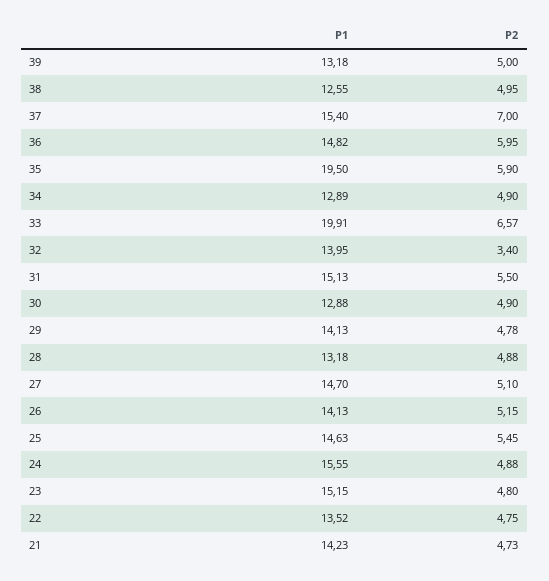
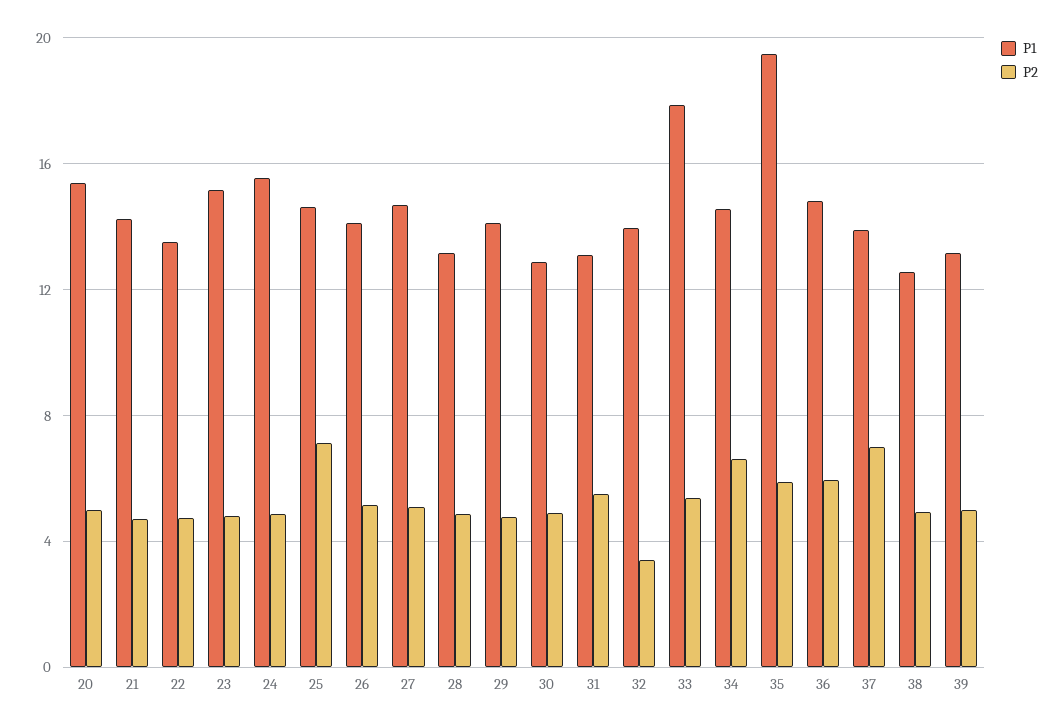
  {
    "P1": {
      "39": 13.18,
      "38": 12.55,
-     "37": 15.4,
+     "37": 14,
      "36": 14.82,
      "35": 19.5,
-     "34": 12.89,
+     "34": 14.5,
-     "33": 19.91,
+     "33": 18,
      "32": 13.95,
-     "31": 15.13,
+     "31": 13,
      "30": 12.88,
      "29": 14.13,
      "28": 13.18,
      "27": 14.7,
      "26": 14.13,
      "25": 14.63,
      "24": 15.55,
      "23": 15.15,
      "22": 13.52,
-     "21": 14.23
+     "21": 14.23,
+     "20": 15.5
    },
    "P2": {
      "39": 5,
      "38": 4.95,
      "37": 7,
      "36": 5.95,
      "35": 5.9,
-     "34": 4.9,
+     "34": 6.5,
-     "33": 6.57,
+     "33": 5.5,
      "32": 3.4,
      "31": 5.5,
      "30": 4.9,
      "29": 4.78,
      "28": 4.88,
      "27": 5.1,
      "26": 5.15,
-     "25": 5.45,
+     "25": 7,
      "24": 4.88,
      "23": 4.8,
      "22": 4.75,
-     "21": 4.73
+     "21": 4.73,
+     "20": 5
    }
  }

